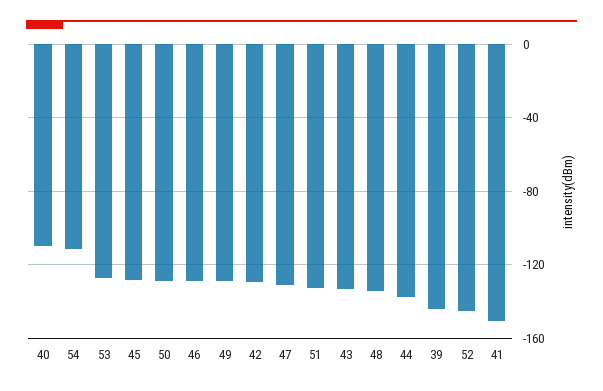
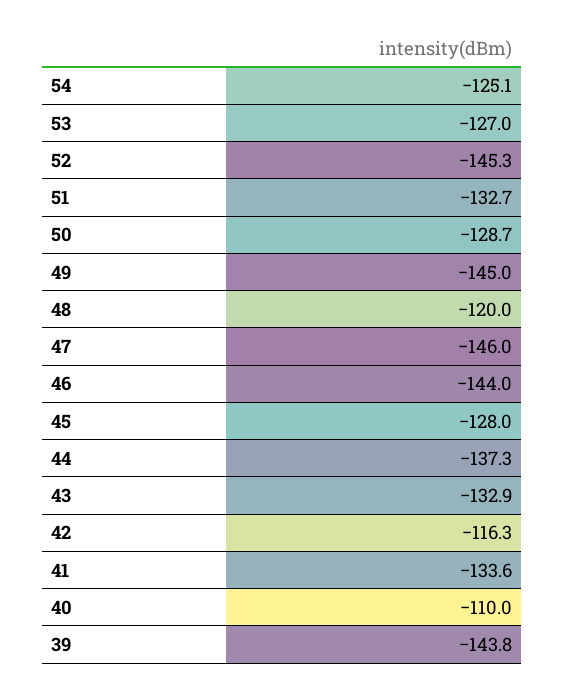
  {
    "40": -110,
-   "54": -110,
+   "54": -125.1,
    "53": -127,
    "45": -128,
    "50": -128.7,
-   "46": -130,
+   "46": -144,
-   "49": -130,
+   "49": -145,
-   "42": -130,
+   "42": -116.3,
-   "47": -130,
+   "47": -146,
    "51": -132.7,
    "43": -132.9,
-   "48": -135,
+   "48": -120,
    "44": -137.3,
    "39": -143.8,
    "52": -145.3,
-   "41": -150
+   "41": -133.6
  }

